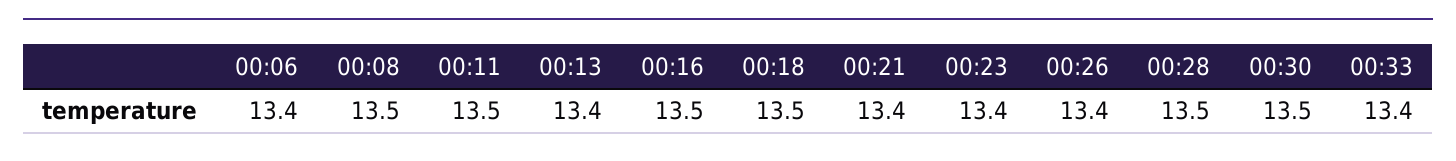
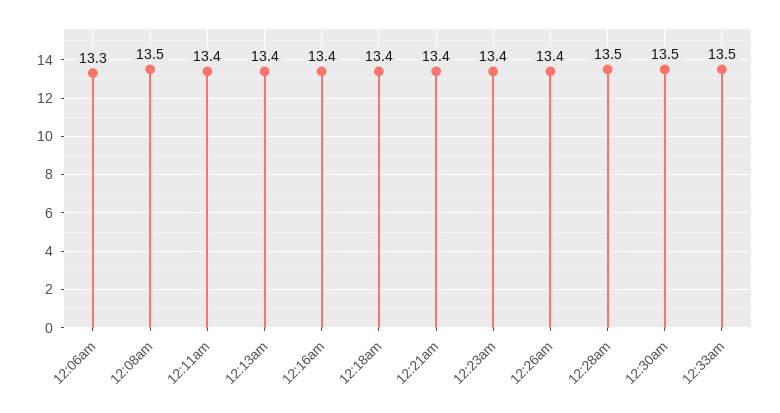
  {
-   "00:06": 13.4,
+   "00:06": 13.3,
    "00:08": 13.5,
-   "00:11": 13.5,
+   "00:11": 13.4,
    "00:13": 13.4,
-   "00:16": 13.5,
+   "00:16": 13.4,
-   "00:18": 13.5,
+   "00:18": 13.4,
    "00:21": 13.4,
    "00:23": 13.4,
    "00:26": 13.4,
    "00:28": 13.5,
    "00:30": 13.5,
-   "00:33": 13.4
+   "00:33": 13.5
  }

